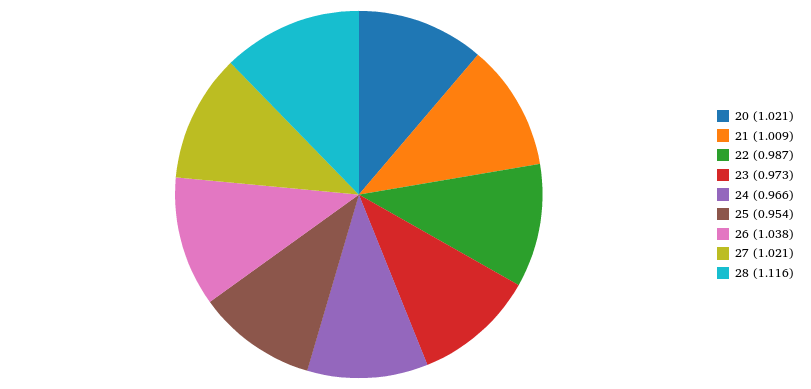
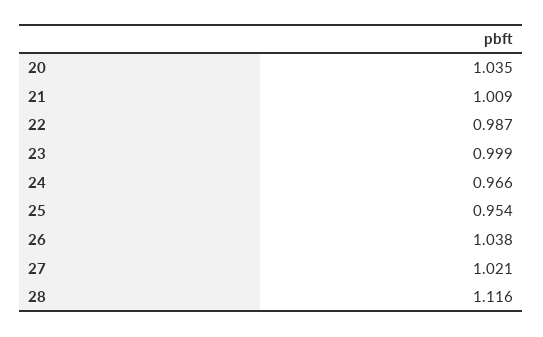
  {
-   "20": 1.021,
+   "20": 1.035,
    "21": 1.009,
    "22": 0.987,
-   "23": 0.973,
+   "23": 0.999,
    "24": 0.966,
    "25": 0.954,
    "26": 1.038,
    "27": 1.021,
    "28": 1.116
  }

